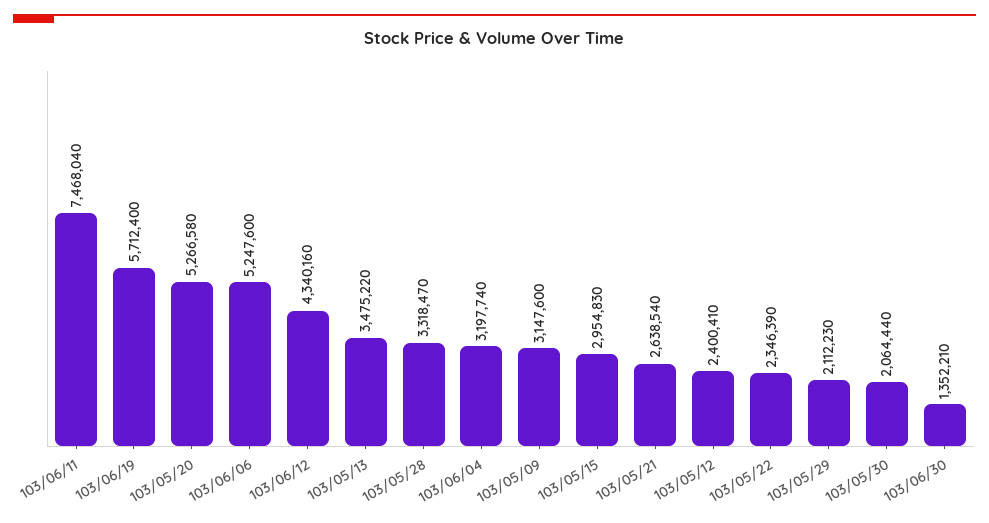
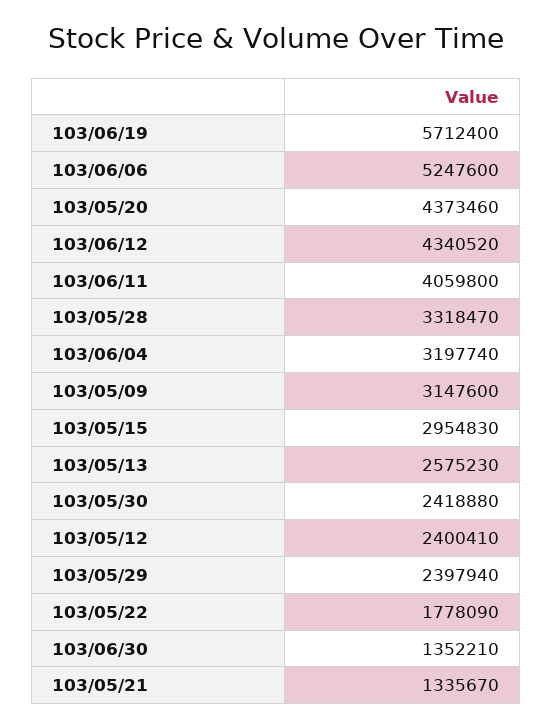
  {
-   "103/06/11": 7468040,
+   "103/06/11": 4059800,
    "103/06/19": 5712400,
-   "103/05/20": 5266580,
+   "103/05/20": 4373460,
    "103/06/06": 5247600,
-   "103/06/12": 4340160,
+   "103/06/12": 4340520,
-   "103/05/13": 3475220,
+   "103/05/13": 2575230,
    "103/05/28": 3318470,
    "103/06/04": 3197740,
    "103/05/09": 3147600,
    "103/05/15": 2954830,
-   "103/05/21": 2638540,
+   "103/05/21": 1335670,
    "103/05/12": 2400410,
-   "103/05/22": 2346390,
+   "103/05/22": 1778090,
-   "103/05/29": 2112230,
+   "103/05/29": 2397940,
-   "103/05/30": 2064440,
+   "103/05/30": 2418880,
    "103/06/30": 1352210
  }

